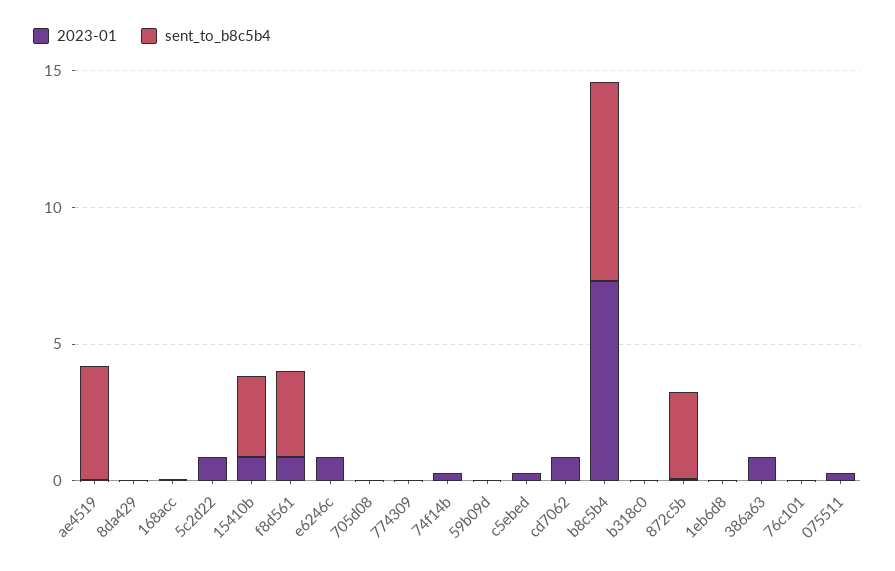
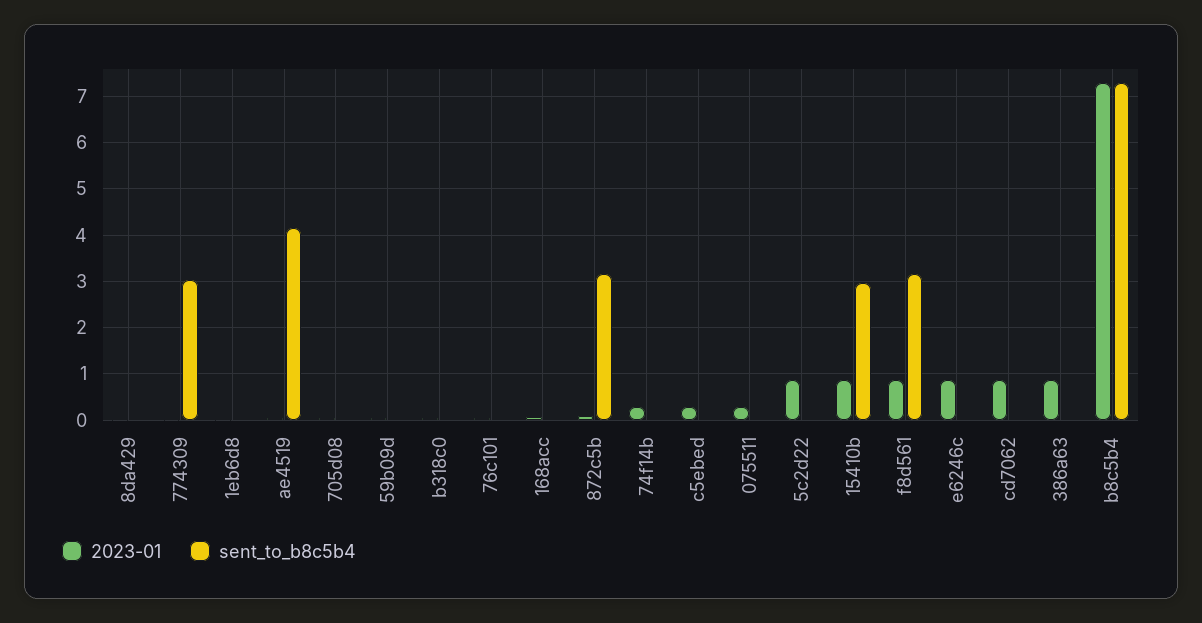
  {
    "2023-01": {
      "ae4519": 0,
      "8da429": 0,
      "168acc": 0,
      "5c2d22": 0.8,
      "15410b": 0.8,
      "f8d561": 0.8,
      "e6246c": 0.8,
      "705d08": 0,
      "774309": 0,
      "74f14b": 0.2,
      "59b09d": 0,
      "c5ebed": 0.2,
      "cd7062": 0.8,
      "b8c5b4": 7.2,
      "b318c0": 0,
      "872c5b": 0,
      "1eb6d8": 0,
      "386a63": 0.8,
      "76c101": 0,
      "075511": 0.2
    },
    "sent_to_b8c5b4": {
      "ae4519": 4.2,
      "8da429": 0,
      "168acc": 0,
      "5c2d22": 0,
      "15410b": 3,
      "f8d561": 3.2,
      "e6246c": 0,
      "705d08": 0,
-     "774309": 0,
+     "774309": 3,
      "74f14b": 0,
      "59b09d": 0,
      "c5ebed": 0,
      "cd7062": 0,
      "b8c5b4": 7.2,
      "b318c0": 0,
      "872c5b": 3.2,
      "1eb6d8": 0,
      "386a63": 0,
      "76c101": 0,
      "075511": 0
    }
  }

